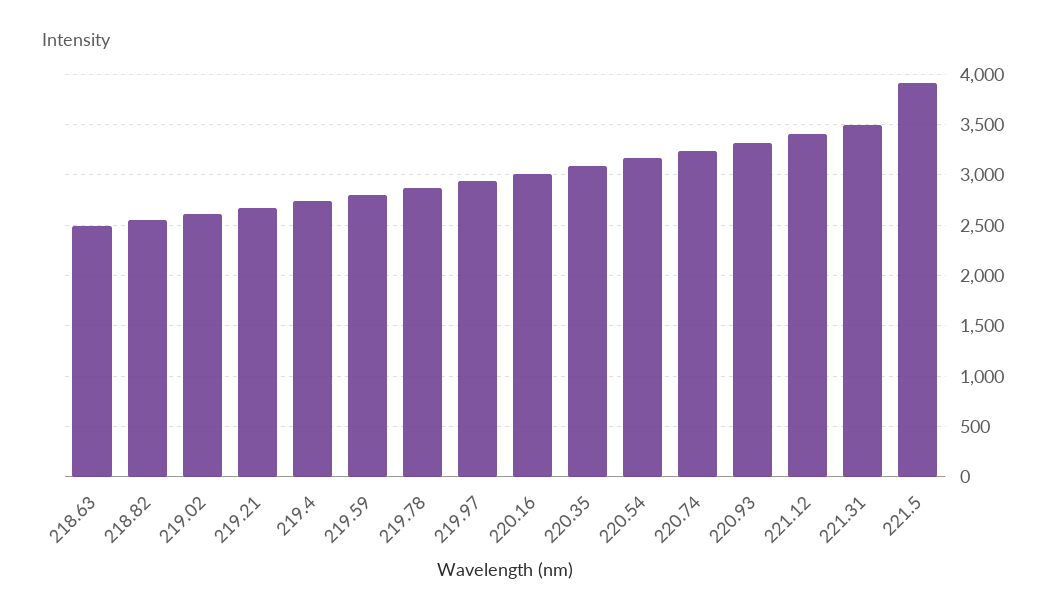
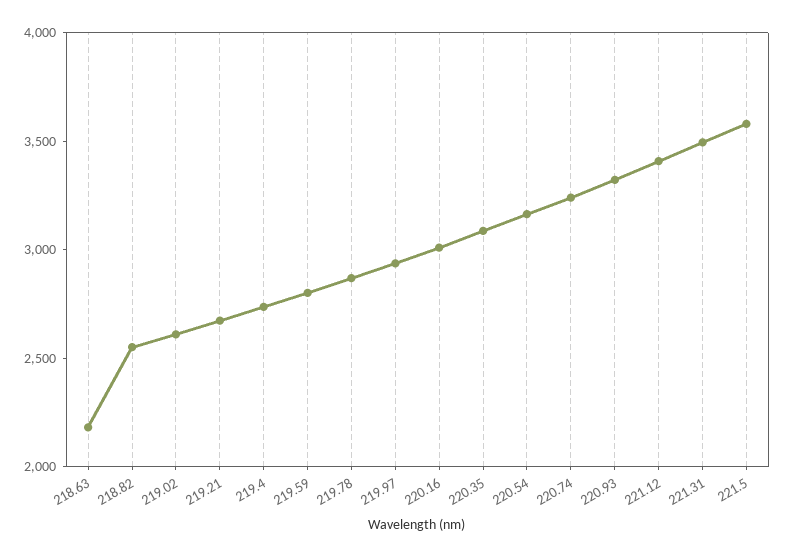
  {
-   "218.63": 2500,
+   "218.63": 2200,
    "218.82": 2600,
    "219.02": 2600,
    "219.21": 2700,
    "219.4": 2700,
    "219.59": 2800,
    "219.78": 2900,
    "219.97": 2900,
    "220.16": 3000,
    "220.35": 3100,
    "220.54": 3200,
    "220.74": 3200,
    "220.93": 3300,
    "221.12": 3400,
    "221.31": 3500,
-   "221.5": 3900
+   "221.5": 3600
  }

